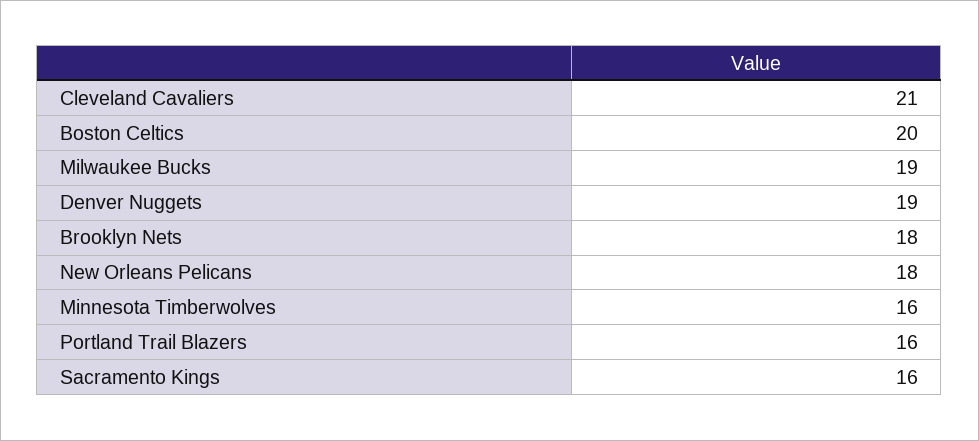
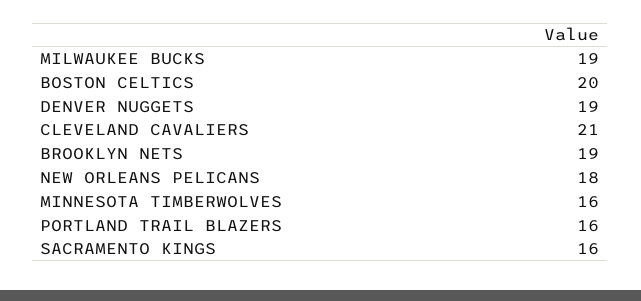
  {
    "Cleveland Cavaliers": 21,
    "Boston Celtics": 20,
    "Milwaukee Bucks": 19,
    "Denver Nuggets": 19,
-   "Brooklyn Nets": 18,
+   "Brooklyn Nets": 19,
    "New Orleans Pelicans": 18,
    "Minnesota Timberwolves": 16,
    "Portland Trail Blazers": 16,
    "Sacramento Kings": 16
  }

